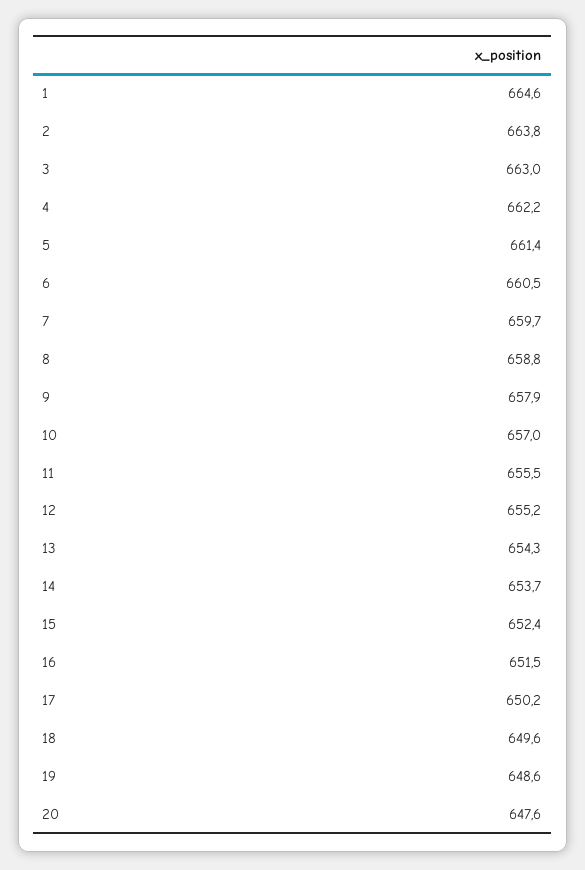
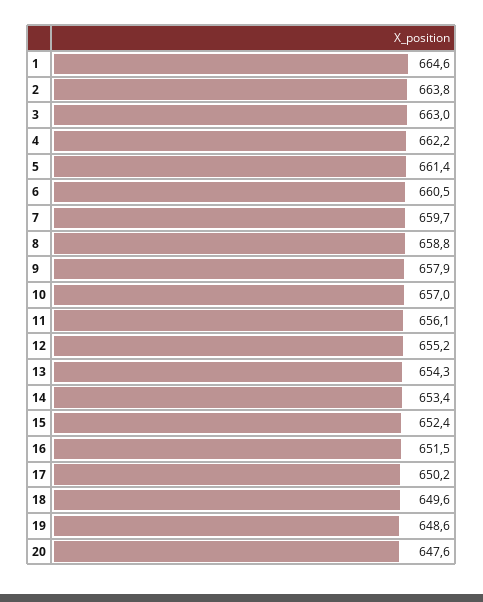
  {
    "1": 664.6,
    "2": 663.8,
    "3": 663,
    "4": 662.2,
    "5": 661.4,
    "6": 660.5,
    "7": 659.7,
    "8": 658.8,
    "9": 657.9,
    "10": 657,
-   "11": 655.5,
+   "11": 656.1,
    "12": 655.2,
    "13": 654.3,
-   "14": 653.7,
+   "14": 653.4,
    "15": 652.4,
    "16": 651.5,
    "17": 650.2,
    "18": 649.6,
    "19": 648.6,
    "20": 647.6
  }

